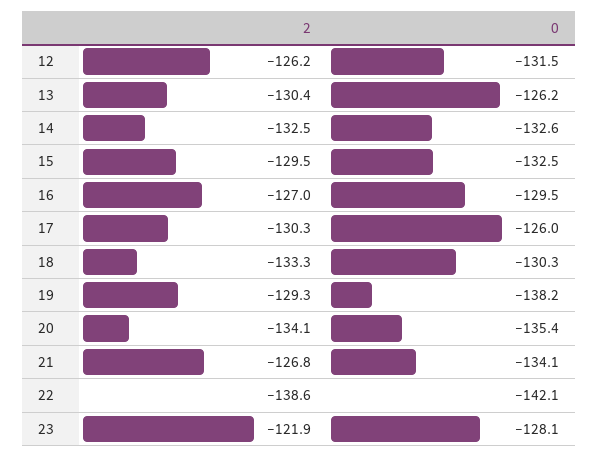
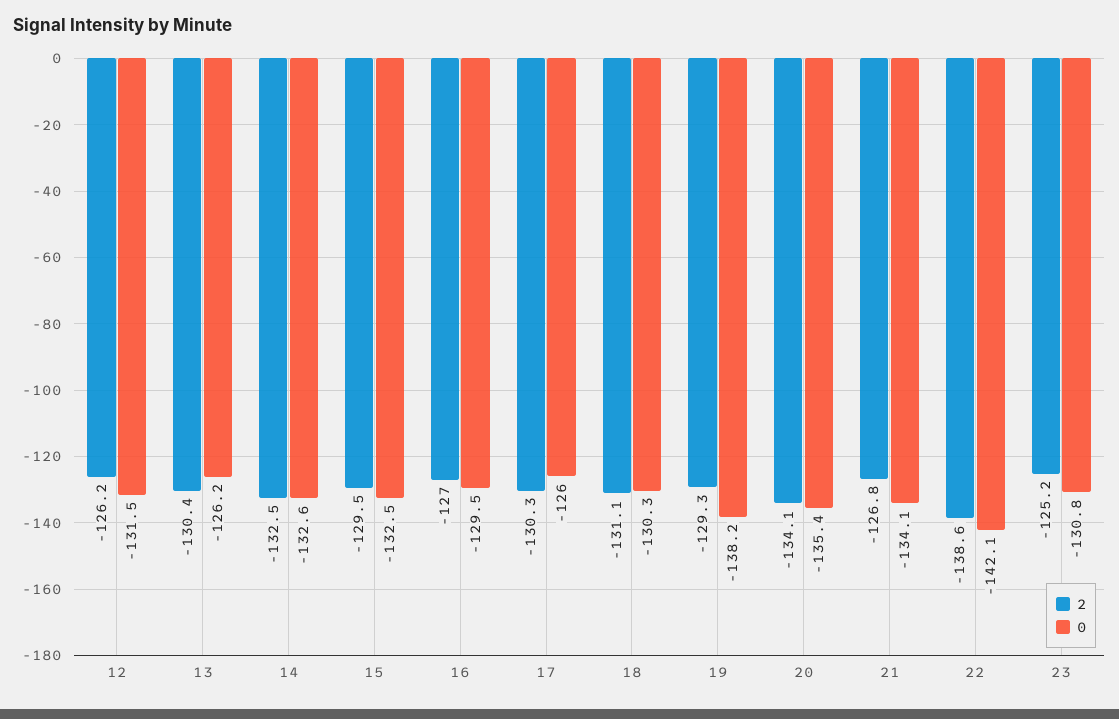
  {
    "2": {
      "12": -126.2,
      "13": -130.4,
      "14": -132.5,
      "15": -129.5,
      "16": -127,
      "17": -130.3,
-     "18": -133.3,
+     "18": -131.1,
      "19": -129.3,
      "20": -134.1,
      "21": -126.8,
      "22": -138.6,
-     "23": -121.9
+     "23": -125.2
    },
    "0": {
      "12": -131.5,
      "13": -126.2,
      "14": -132.6,
      "15": -132.5,
      "16": -129.5,
      "17": -126,
      "18": -130.3,
      "19": -138.2,
      "20": -135.4,
      "21": -134.1,
      "22": -142.1,
-     "23": -128.1
+     "23": -130.8
    }
  }

